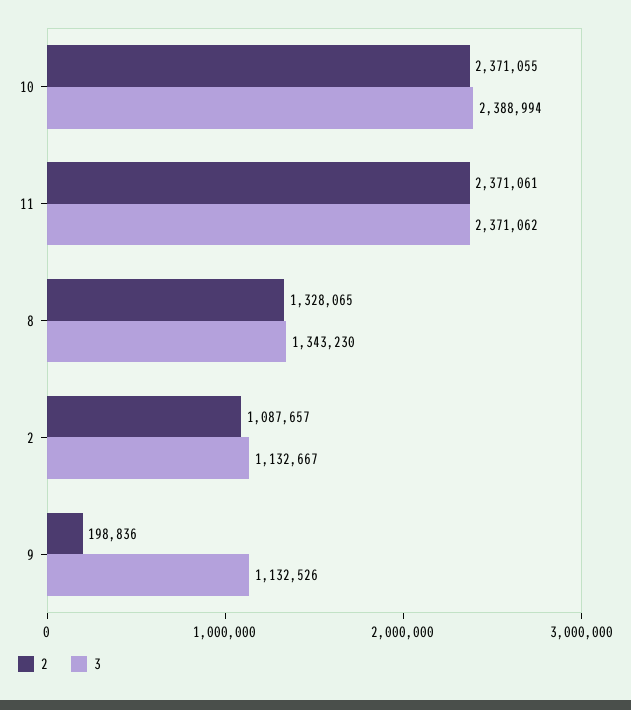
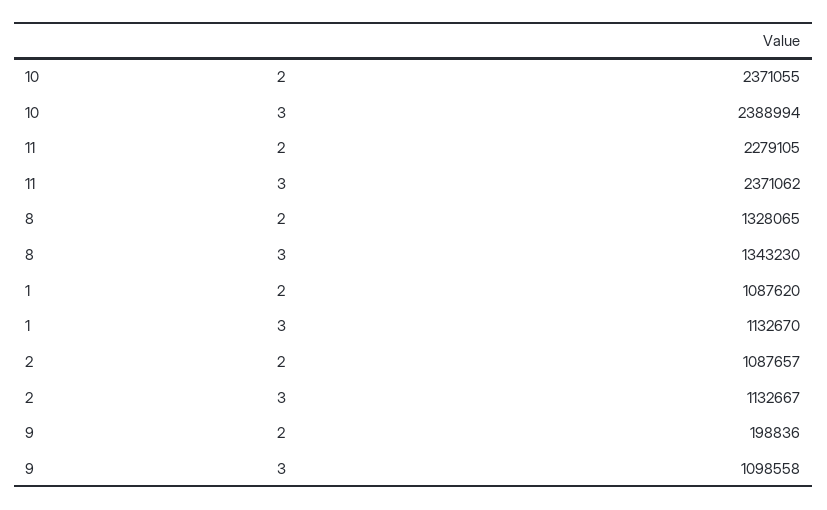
  {
    "2": {
      "10": 2371055,
-     "11": 2371061,
+     "11": 2279105,
      "8": 1328065,
      "2": 1087657,
-     "9": 198836
+     "9": 198836,
+     "1": 1087620
    },
    "3": {
      "10": 2388994,
      "11": 2371062,
      "8": 1343230,
      "2": 1132667,
-     "9": 1132526
+     "9": 1098558,
+     "1": 1132670
    }
  }

